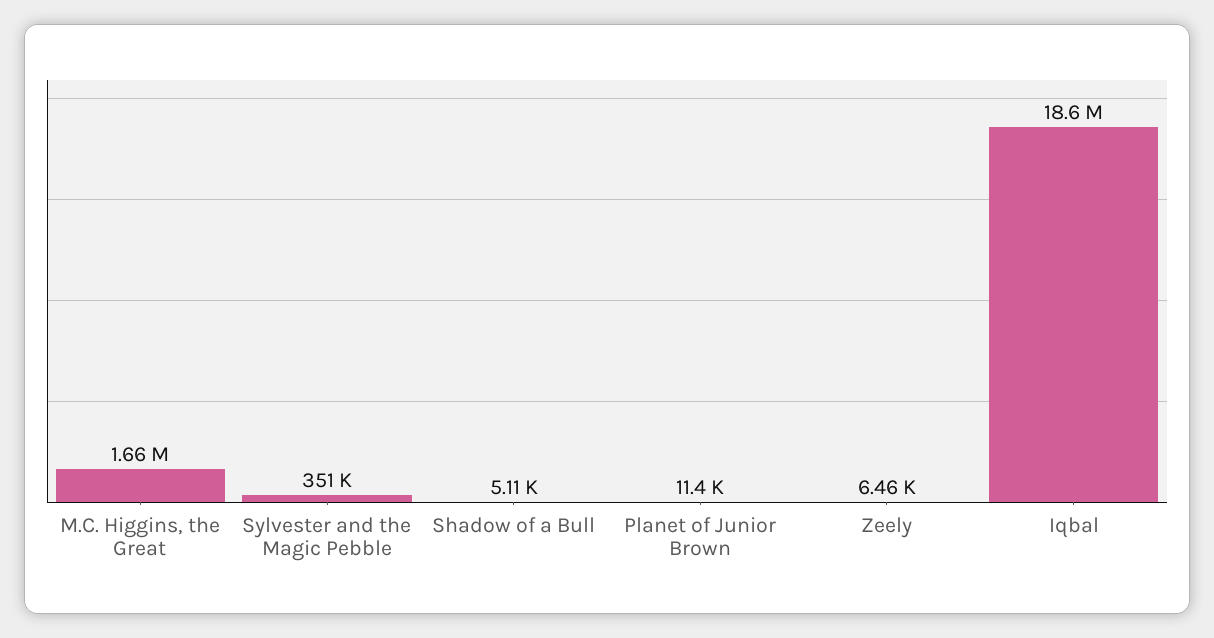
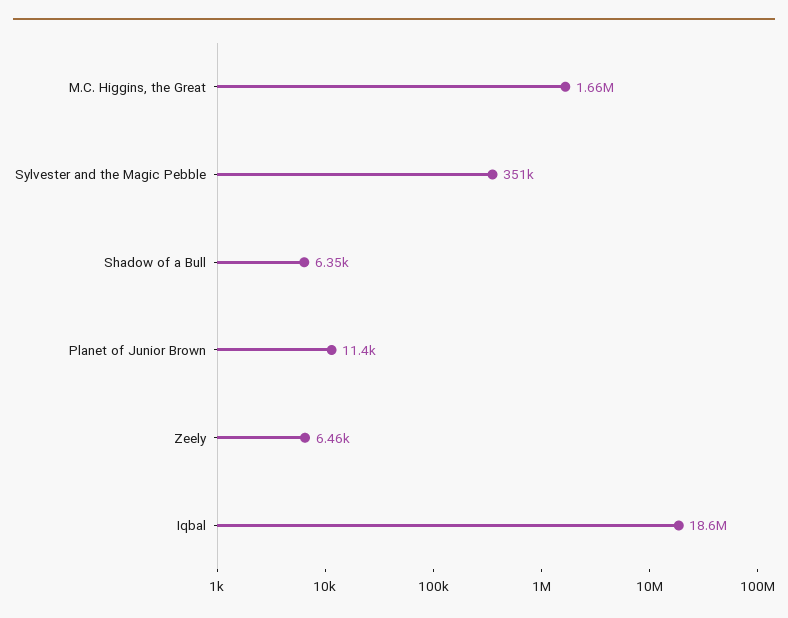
  {
    "M.C. Higgins, the Great": 1660000,
    "Sylvester and the Magic Pebble": 351000,
-   "Shadow of a Bull": 5110,
+   "Shadow of a Bull": 6350,
    "Planet of Junior Brown": 11400,
    "Zeely": 6460,
    "Iqbal": 18600000
  }

